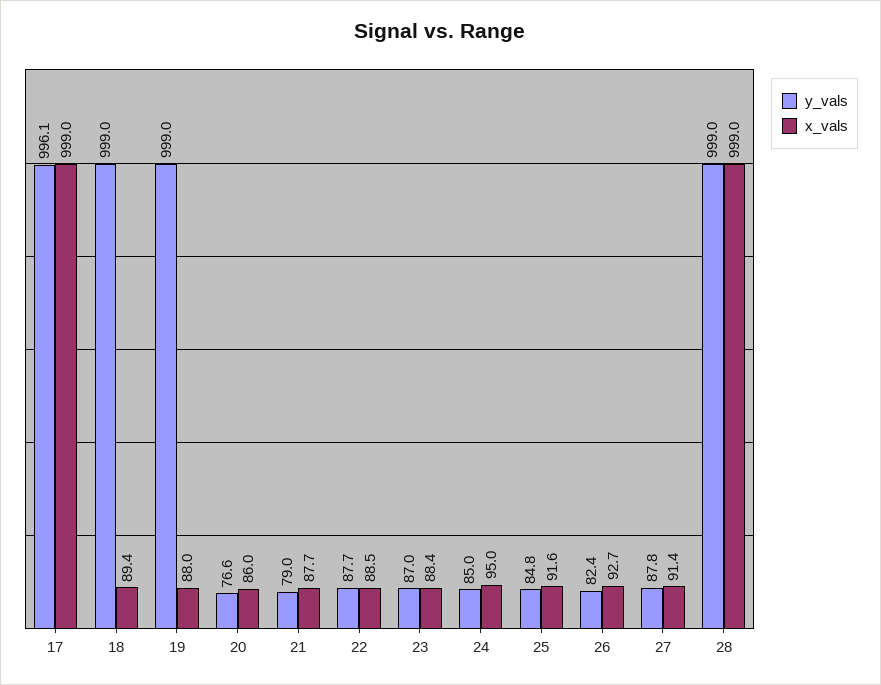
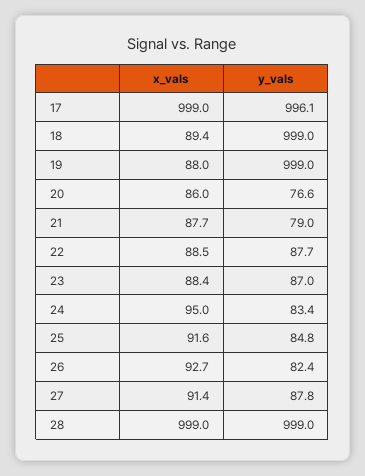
  {
    "y_vals": {
      "17": 996.1,
      "18": 999,
      "19": 999,
      "20": 76.6,
      "21": 79,
      "22": 87.7,
      "23": 87,
-     "24": 85,
+     "24": 83.4,
      "25": 84.8,
      "26": 82.4,
      "27": 87.8,
      "28": 999
    },
    "x_vals": {
      "17": 999,
      "18": 89.4,
      "19": 88,
      "20": 86,
      "21": 87.7,
      "22": 88.5,
      "23": 88.4,
      "24": 95,
      "25": 91.6,
      "26": 92.7,
      "27": 91.4,
      "28": 999
    }
  }

